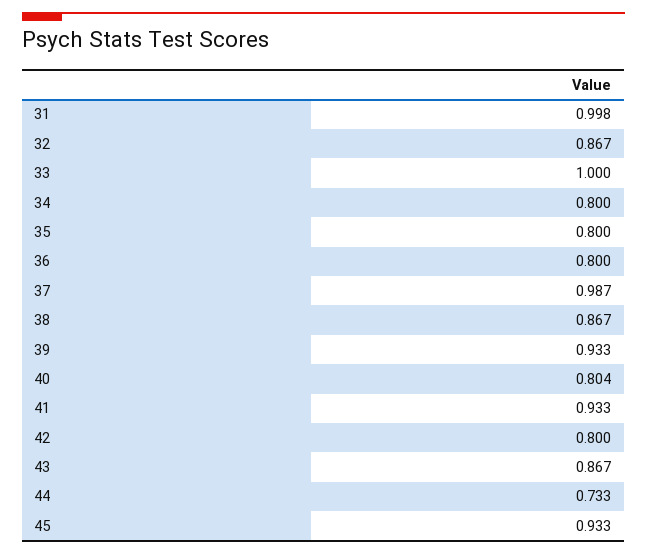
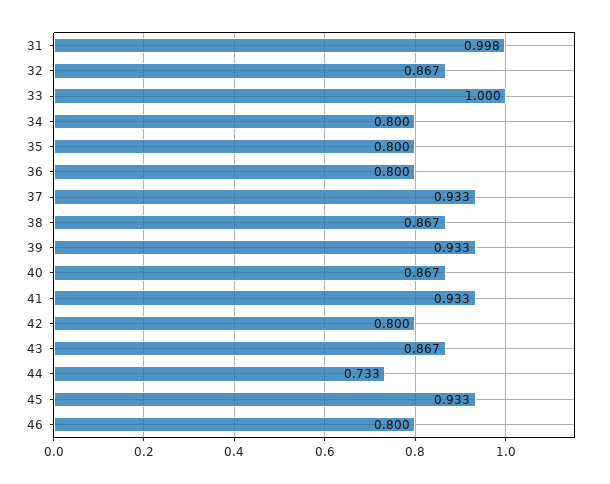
  {
    "31": 0.998,
    "32": 0.867,
    "33": 1,
    "34": 0.8,
    "35": 0.8,
    "36": 0.8,
-   "37": 0.987,
+   "37": 0.933,
    "38": 0.867,
    "39": 0.933,
-   "40": 0.804,
+   "40": 0.867,
    "41": 0.933,
    "42": 0.8,
    "43": 0.867,
    "44": 0.733,
-   "45": 0.933
+   "45": 0.933,
+   "46": 0.8
  }

